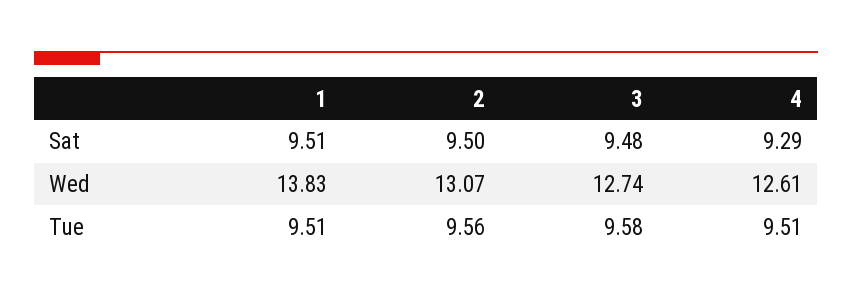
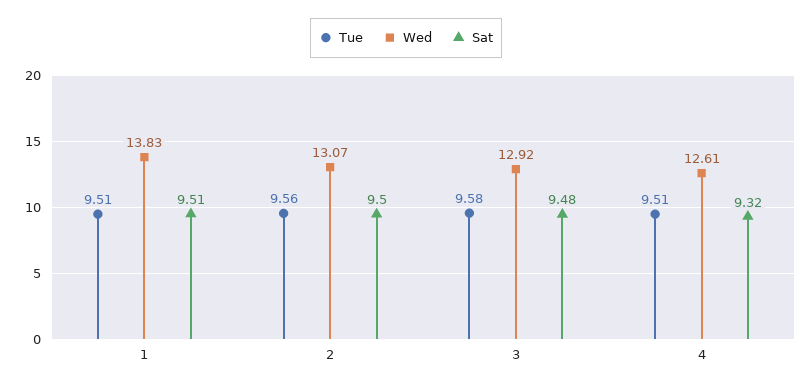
  {
    "Sat": {
      "1": 9.51,
      "2": 9.5,
      "3": 9.48,
-     "4": 9.29
+     "4": 9.32
    },
    "Wed": {
      "1": 13.83,
      "2": 13.07,
-     "3": 12.74,
+     "3": 12.92,
      "4": 12.61
    },
    "Tue": {
      "1": 9.51,
      "2": 9.56,
      "3": 9.58,
      "4": 9.51
    }
  }

